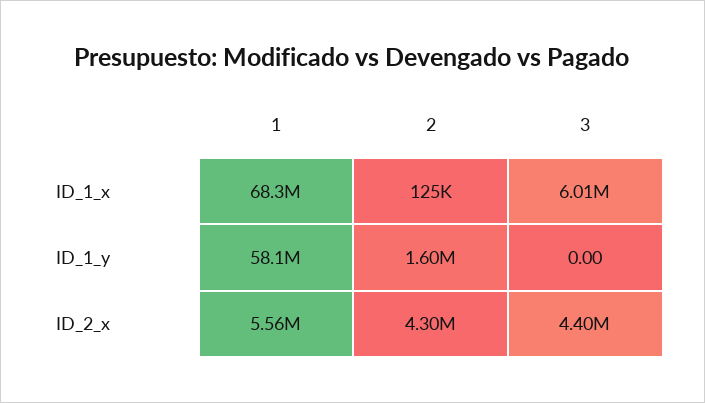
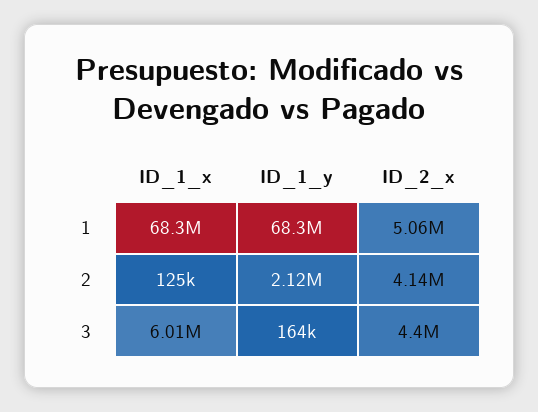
  {
    "1": {
      "ID_1_x": 68300000,
-     "ID_1_y": 58100000,
+     "ID_1_y": 68300000,
-     "ID_2_x": 5560000
+     "ID_2_x": 5060000
    },
    "2": {
      "ID_1_x": 125000,
-     "ID_1_y": 1600000,
+     "ID_1_y": 2120000,
-     "ID_2_x": 4300000
+     "ID_2_x": 4140000
    },
    "3": {
      "ID_1_x": 6010000,
-     "ID_1_y": 0,
+     "ID_1_y": 164000,
      "ID_2_x": 4400000
    }
  }

